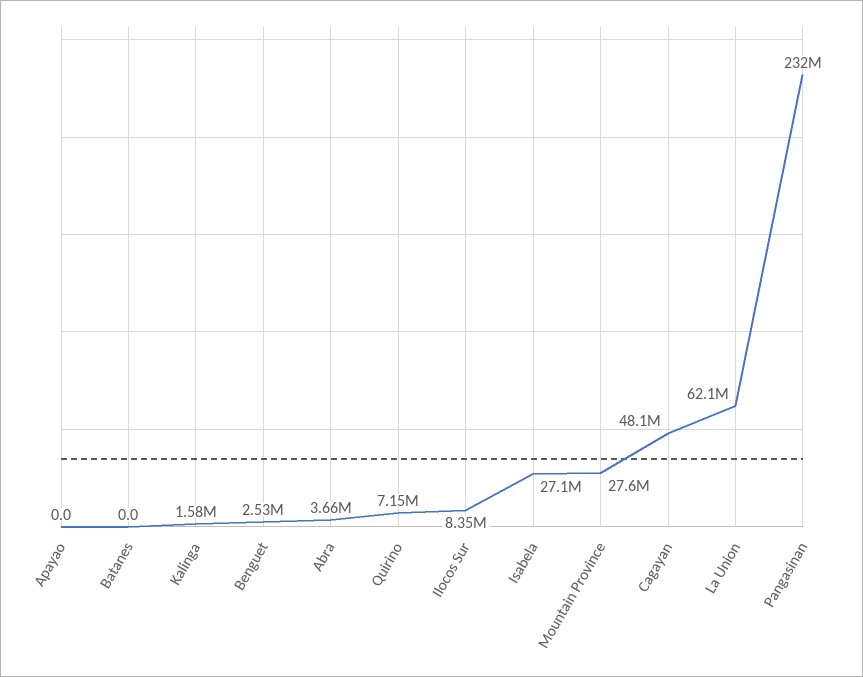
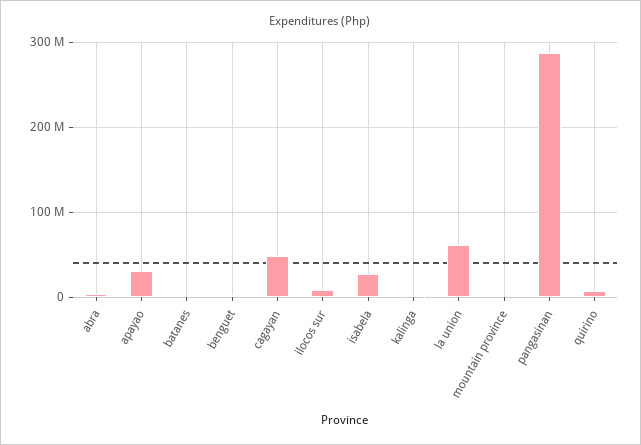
  {
-   "Apayao": 0,
+   "Apayao": 30000000,
    "Batanes": 0,
    "Kalinga": 1580000,
    "Benguet": 2530000,
    "Abra": 3660000,
    "Quirino": 7150000,
    "Ilocos Sur": 8350000,
    "Isabela": 27100000,
-   "Mountain Province": 27600000,
+   "Mountain Province": 0,
    "Cagayan": 48100000,
    "La Union": 62100000,
-   "Pangasinan": 232000000
+   "Pangasinan": 290000000
  }

